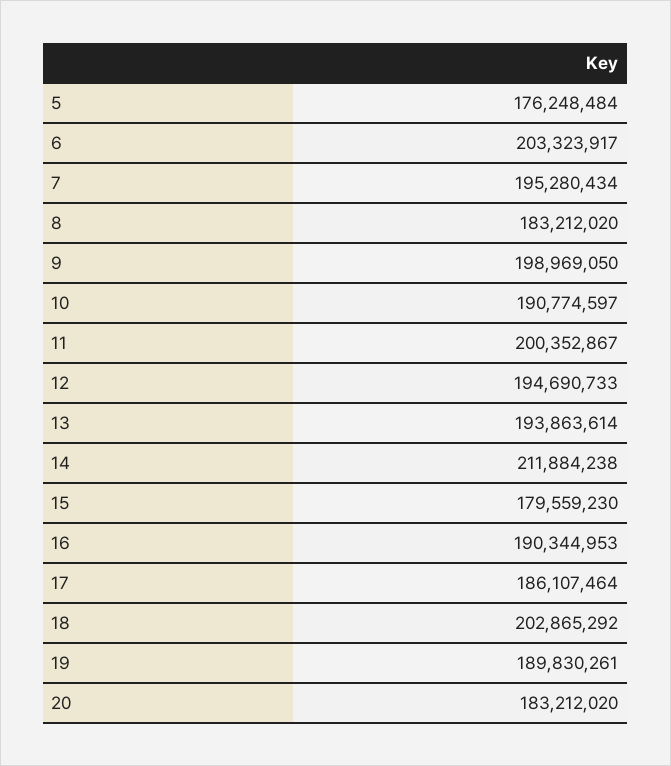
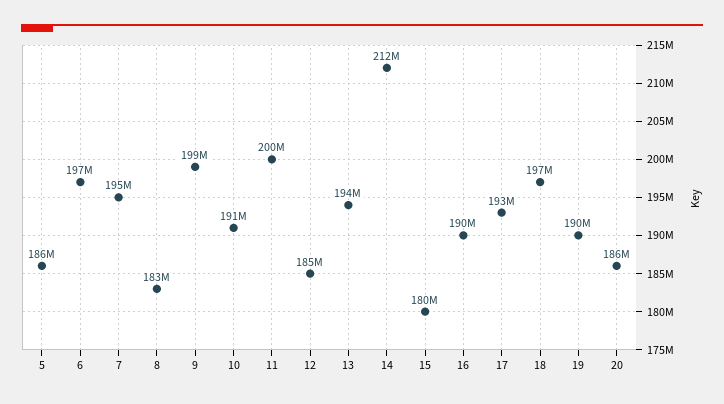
  {
-   "5": 176248484,
+   "5": 186000000,
-   "6": 203323917,
+   "6": 197000000,
    "7": 195280434,
    "8": 183212020,
    "9": 198969050,
    "10": 190774597,
    "11": 200352867,
-   "12": 194690733,
+   "12": 185000000,
    "13": 193863614,
    "14": 211884238,
    "15": 179559230,
    "16": 190344953,
-   "17": 186107464,
+   "17": 193000000,
-   "18": 202865292,
+   "18": 197000000,
    "19": 189830261,
-   "20": 183212020
+   "20": 186000000
  }

